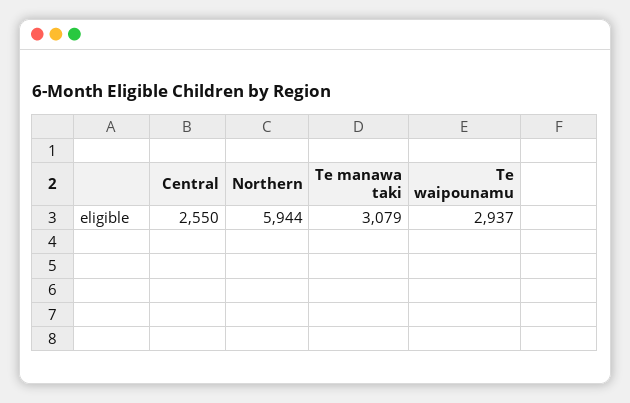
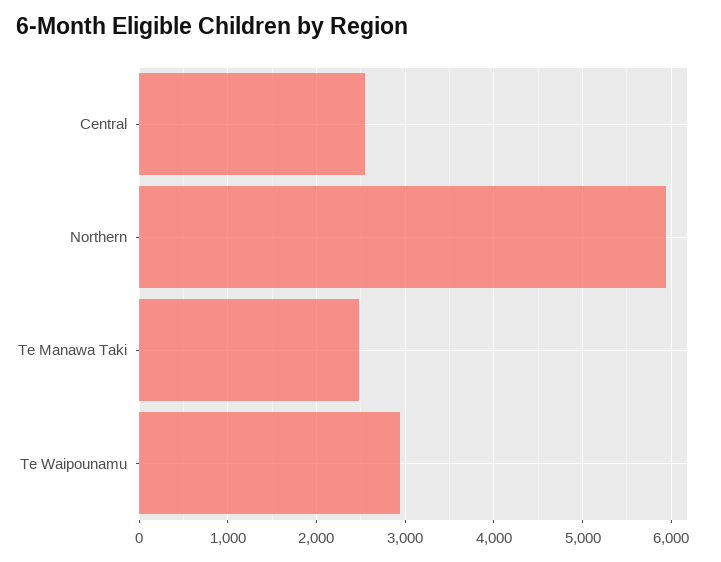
  {
    "Central": 2550,
    "Northern": 5944,
-   "Te manawa taki": 3079,
+   "Te manawa taki": 2500,
    "Te waipounamu": 2937
  }

